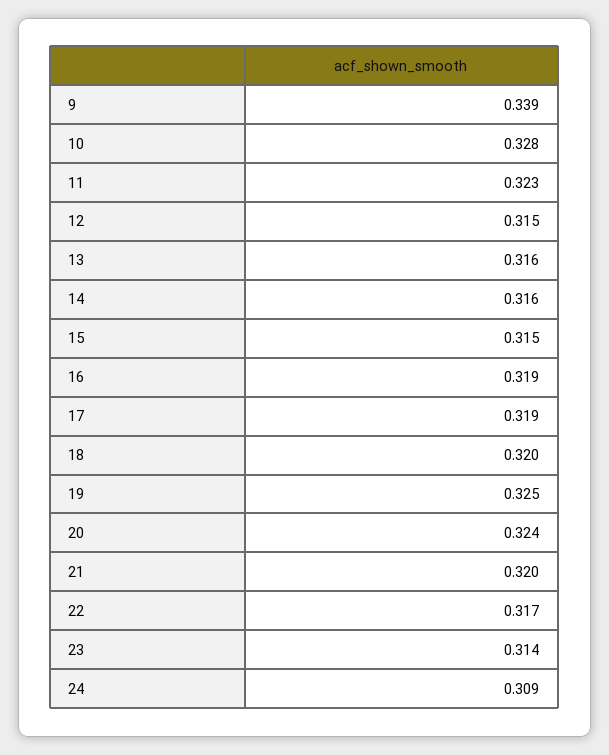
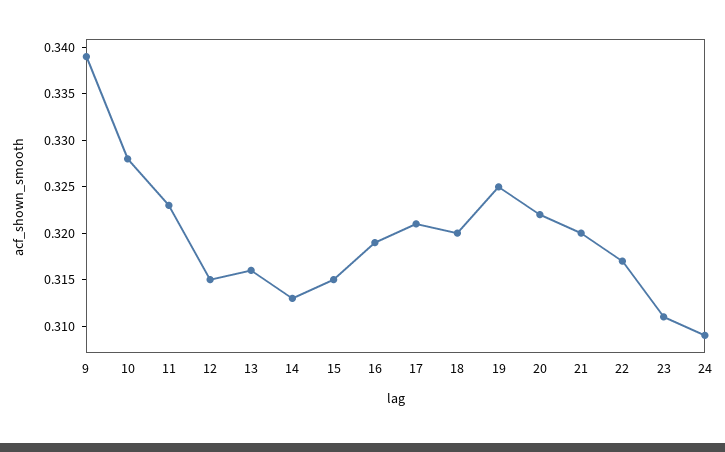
  {
    "9": 0.339,
    "10": 0.328,
    "11": 0.323,
    "12": 0.315,
    "13": 0.316,
-   "14": 0.316,
+   "14": 0.313,
    "15": 0.315,
    "16": 0.319,
-   "17": 0.319,
+   "17": 0.321,
    "18": 0.32,
    "19": 0.325,
-   "20": 0.324,
+   "20": 0.322,
    "21": 0.32,
    "22": 0.317,
-   "23": 0.314,
+   "23": 0.311,
    "24": 0.309
  }

